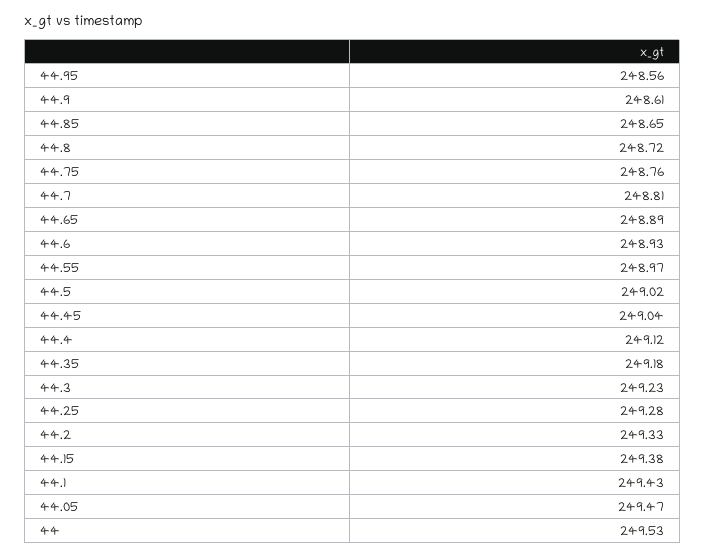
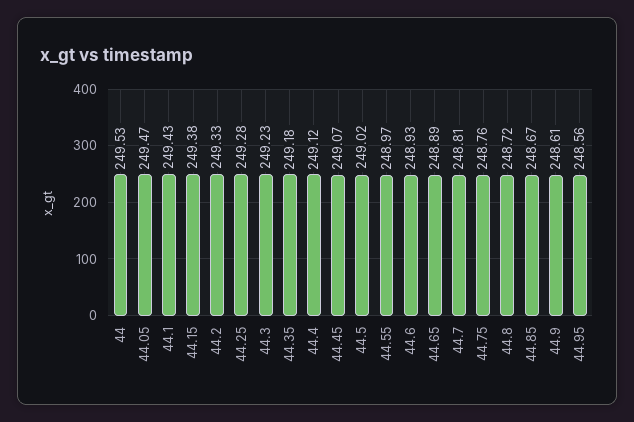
  {
    "44.95": 248.56,
    "44.9": 248.61,
-   "44.85": 248.65,
+   "44.85": 248.67,
    "44.8": 248.72,
    "44.75": 248.76,
    "44.7": 248.81,
    "44.65": 248.89,
    "44.6": 248.93,
    "44.55": 248.97,
    "44.5": 249.02,
-   "44.45": 249.04,
+   "44.45": 249.07,
    "44.4": 249.12,
    "44.35": 249.18,
    "44.3": 249.23,
    "44.25": 249.28,
    "44.2": 249.33,
    "44.15": 249.38,
    "44.1": 249.43,
    "44.05": 249.47,
    "44": 249.53
  }

